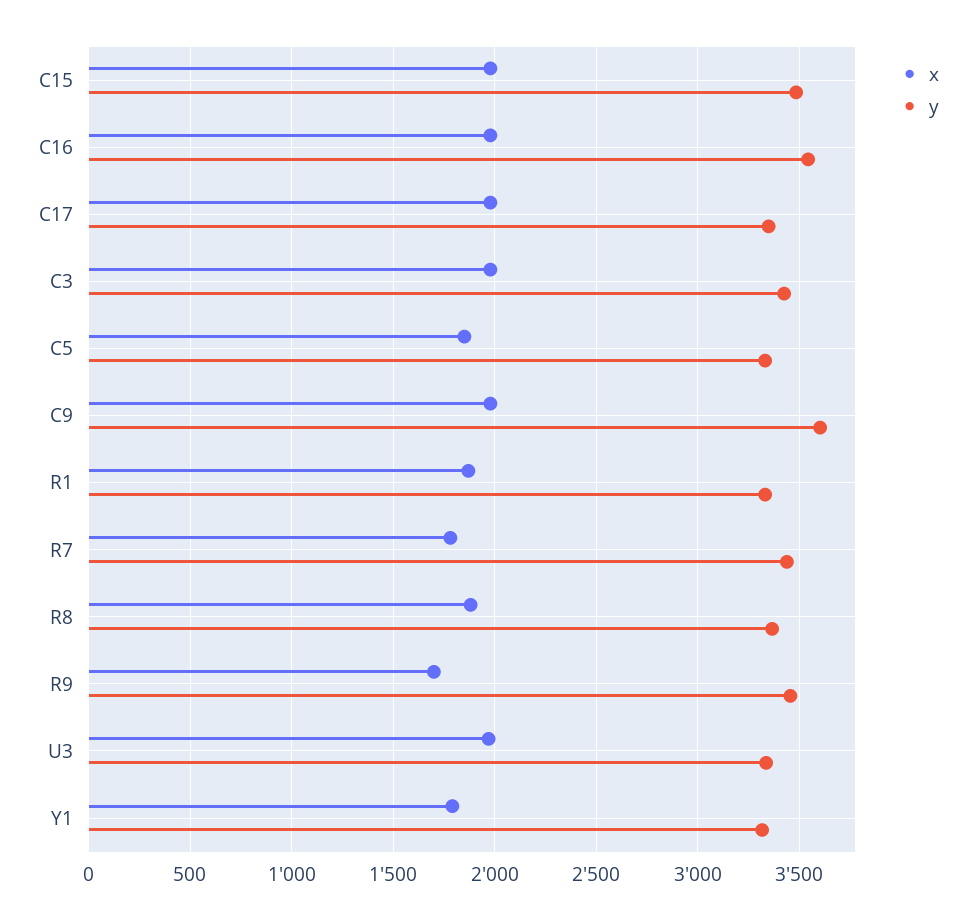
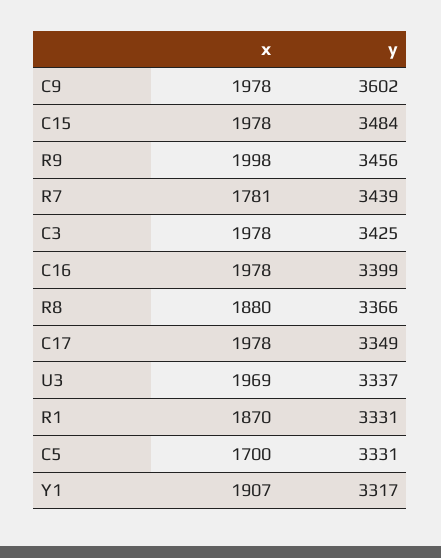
  {
    "x": {
      "C15": 1978,
      "C16": 1978,
      "C17": 1978,
      "C3": 1978,
-     "C5": 1850,
+     "C5": 1700,
      "C9": 1978,
      "R1": 1870,
      "R7": 1781,
      "R8": 1880,
-     "R9": 1700,
+     "R9": 1998,
      "U3": 1969,
-     "Y1": 1800
+     "Y1": 1907
    },
    "y": {
      "C15": 3484,
-     "C16": 3550,
+     "C16": 3399,
      "C17": 3349,
      "C3": 3425,
      "C5": 3331,
      "C9": 3602,
      "R1": 3331,
      "R7": 3439,
      "R8": 3366,
      "R9": 3456,
      "U3": 3337,
      "Y1": 3317
    }
  }

